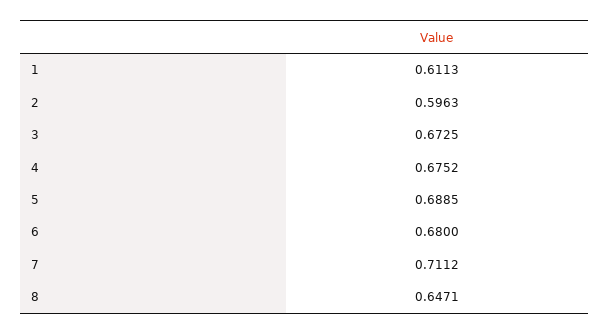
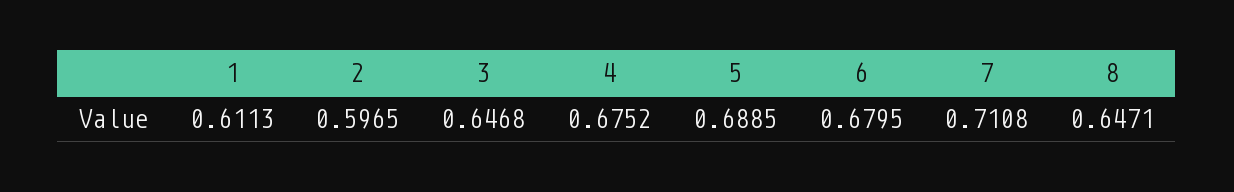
  {
    "1": 0.6113,
-   "2": 0.5963,
+   "2": 0.5965,
-   "3": 0.6725,
+   "3": 0.6468,
    "4": 0.6752,
    "5": 0.6885,
-   "6": 0.68,
+   "6": 0.6795,
-   "7": 0.7112,
+   "7": 0.7108,
    "8": 0.6471
  }

